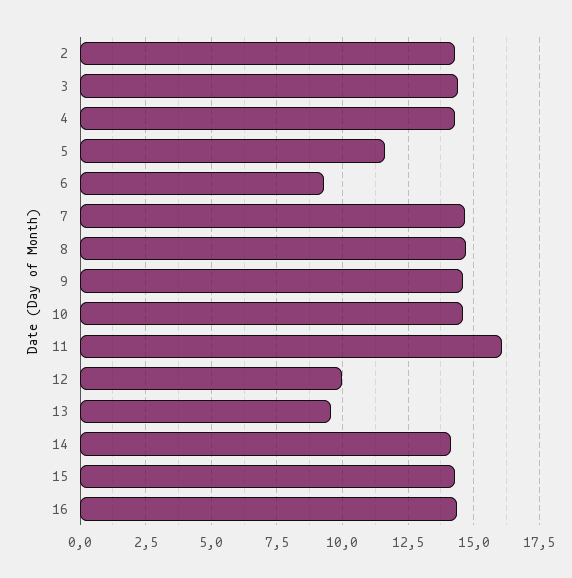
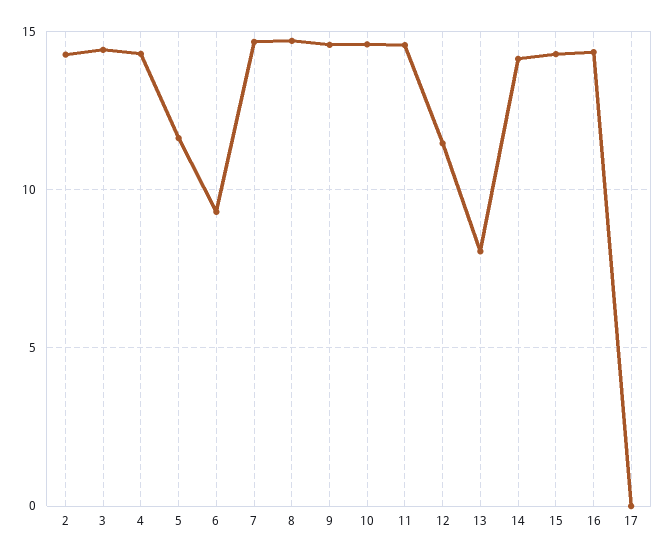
  {
    "2": 14.25,
    "3": 14.5,
    "4": 14.25,
    "5": 11.75,
    "6": 9.25,
    "7": 14.75,
    "8": 14.75,
    "9": 14.5,
    "10": 14.5,
-   "11": 16,
+   "11": 14.5,
-   "12": 10,
+   "12": 11.5,
-   "13": 9.5,
+   "13": 8,
    "14": 14.25,
    "15": 14.25,
-   "16": 14.25
+   "16": 14.25,
+   "17": 0
  }

